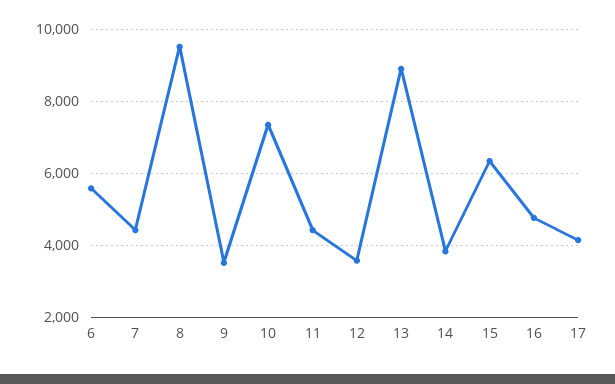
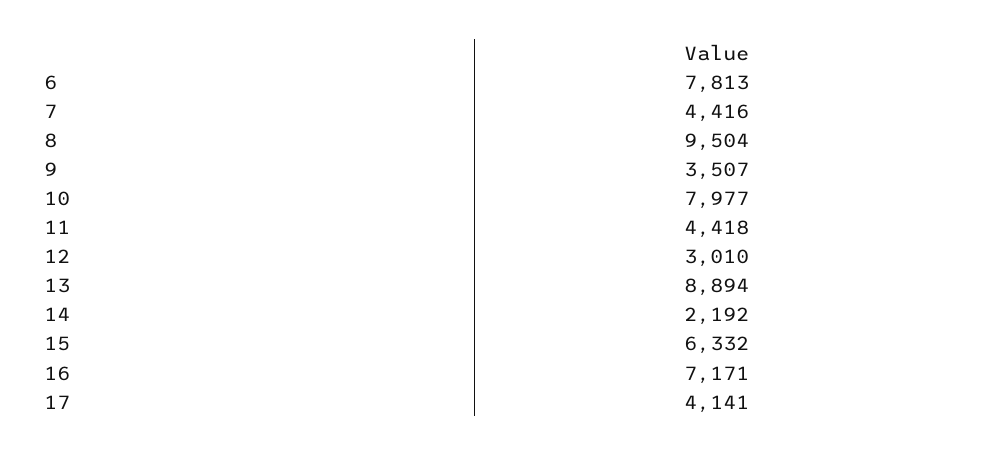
  {
-   "6": 5600,
+   "6": 7813,
    "7": 4416,
    "8": 9504,
    "9": 3507,
-   "10": 7400,
+   "10": 7977,
    "11": 4418,
-   "12": 3600,
+   "12": 3010,
    "13": 8894,
-   "14": 3800,
+   "14": 2192,
    "15": 6332,
-   "16": 4800,
+   "16": 7171,
    "17": 4141
  }

